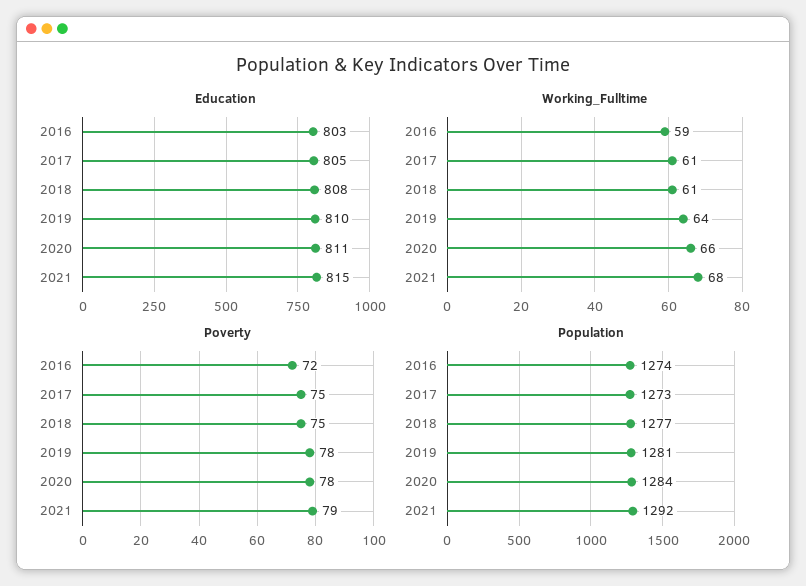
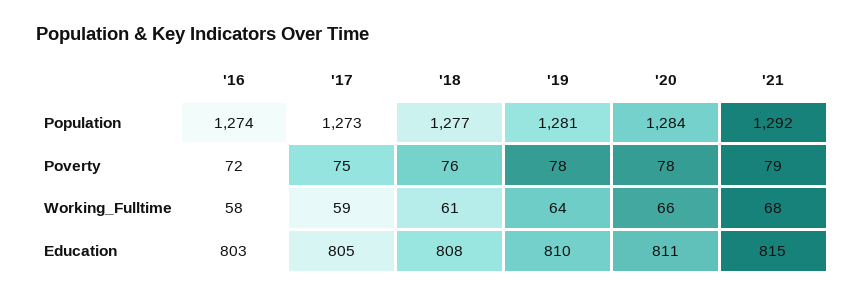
  {
    "Education": {
      "2016": 803,
      "2017": 805,
      "2018": 808,
      "2019": 810,
      "2020": 811,
      "2021": 815
    },
    "Working_Fulltime": {
-     "2016": 59,
+     "2016": 58,
-     "2017": 61,
+     "2017": 59,
      "2018": 61,
      "2019": 64,
      "2020": 66,
      "2021": 68
    },
    "Poverty": {
      "2016": 72,
      "2017": 75,
-     "2018": 75,
+     "2018": 76,
      "2019": 78,
      "2020": 78,
      "2021": 79
    },
    "Population": {
      "2016": 1274,
      "2017": 1273,
      "2018": 1277,
      "2019": 1281,
      "2020": 1284,
      "2021": 1292
    }
  }

